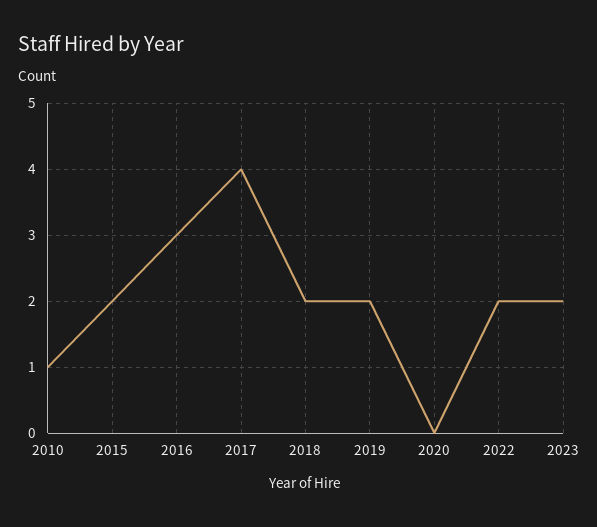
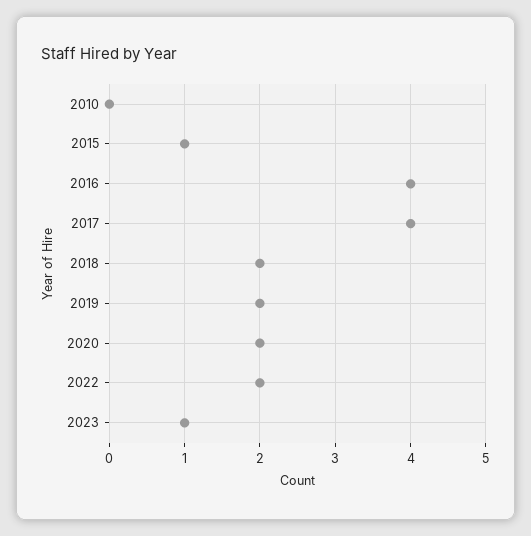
  {
-   "2010": 1,
+   "2010": 0,
-   "2015": 2,
+   "2015": 1,
-   "2016": 3,
+   "2016": 4,
    "2017": 4,
    "2018": 2,
    "2019": 2,
-   "2020": 0,
+   "2020": 2,
    "2022": 2,
-   "2023": 2
+   "2023": 1
  }

